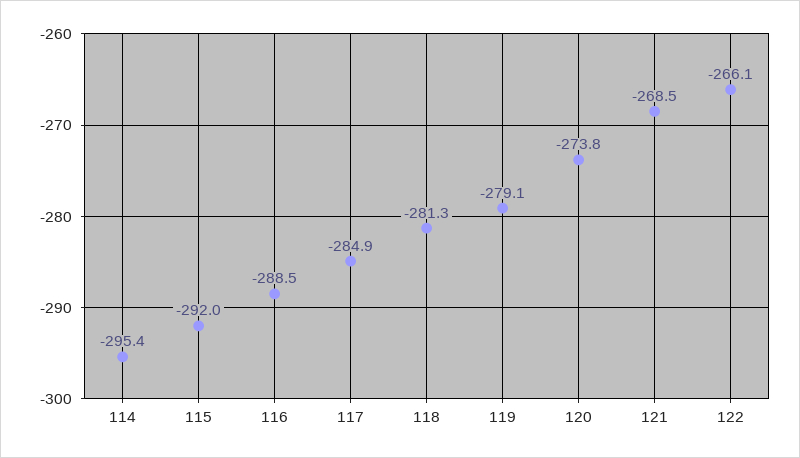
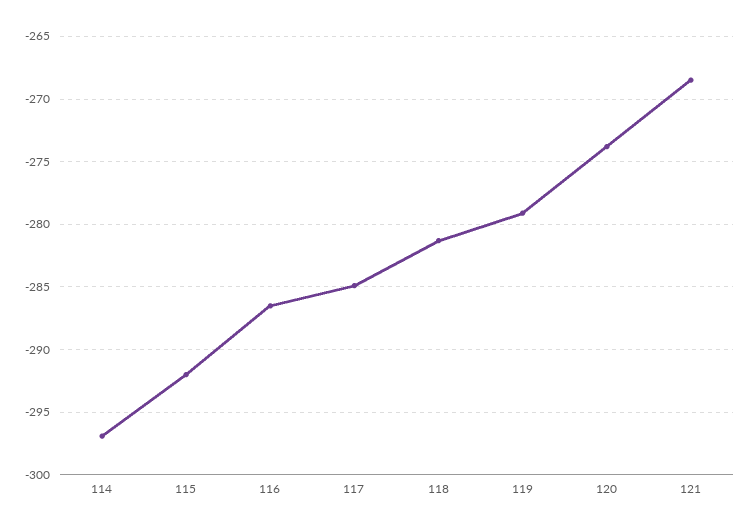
  {
-   "114": -295.4,
+   "114": -297,
    "115": -292,
-   "116": -288.5,
+   "116": -286.5,
    "117": -284.9,
    "118": -281.3,
    "119": -279.1,
    "120": -273.8,
-   "121": -268.5,
+   "121": -268.5
-   "122": -266.1
  }

